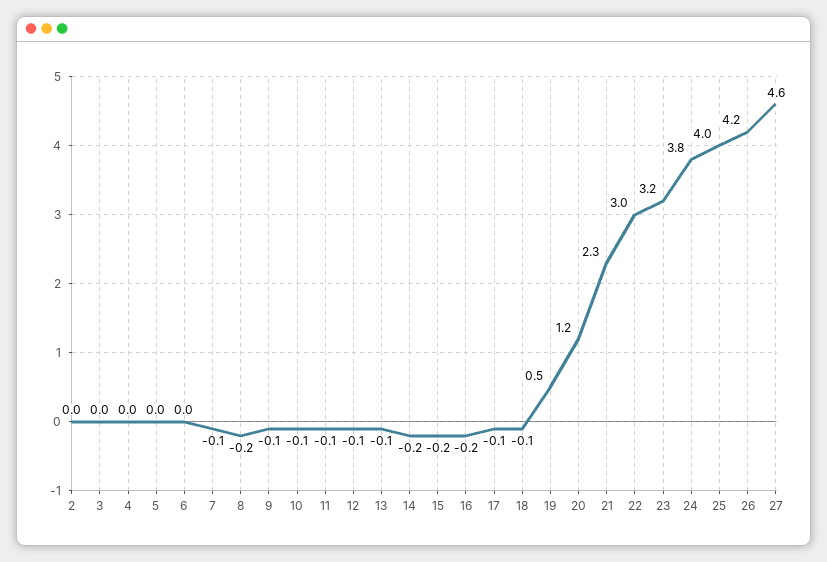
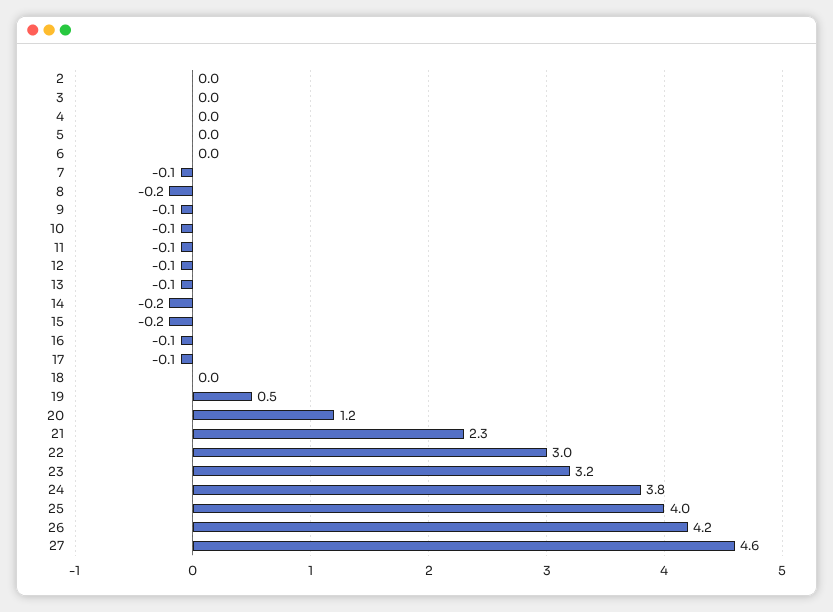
  {
    "2": 0,
    "3": 0,
    "4": 0,
    "5": 0,
    "6": 0,
    "7": -0.1,
    "8": -0.2,
    "9": -0.1,
    "10": -0.1,
    "11": -0.1,
    "12": -0.1,
    "13": -0.1,
    "14": -0.2,
    "15": -0.2,
-   "16": -0.2,
+   "16": -0.1,
    "17": -0.1,
-   "18": -0.1,
+   "18": 0,
    "19": 0.5,
    "20": 1.2,
    "21": 2.3,
    "22": 3,
    "23": 3.2,
    "24": 3.8,
    "25": 4,
    "26": 4.2,
    "27": 4.6
  }

